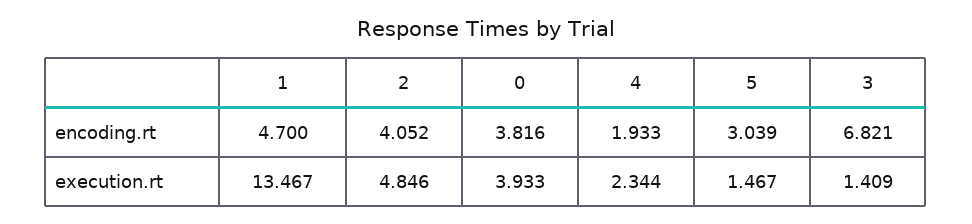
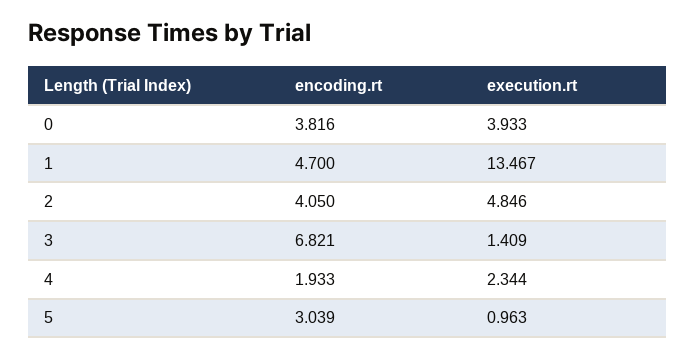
  {
    "1": {
      "encoding.rt": 4.7,
      "execution.rt": 13.467
    },
    "2": {
-     "encoding.rt": 4.052,
+     "encoding.rt": 4.05,
      "execution.rt": 4.846
    },
    "0": {
      "encoding.rt": 3.816,
      "execution.rt": 3.933
    },
    "4": {
      "encoding.rt": 1.933,
      "execution.rt": 2.344
    },
    "5": {
      "encoding.rt": 3.039,
-     "execution.rt": 1.467
+     "execution.rt": 0.963
    },
    "3": {
      "encoding.rt": 6.821,
      "execution.rt": 1.409
    }
  }

